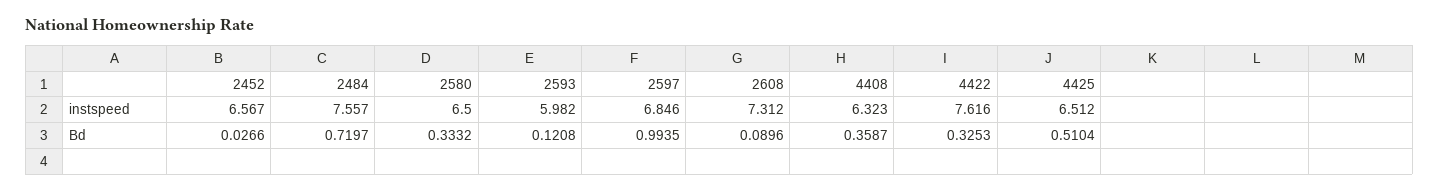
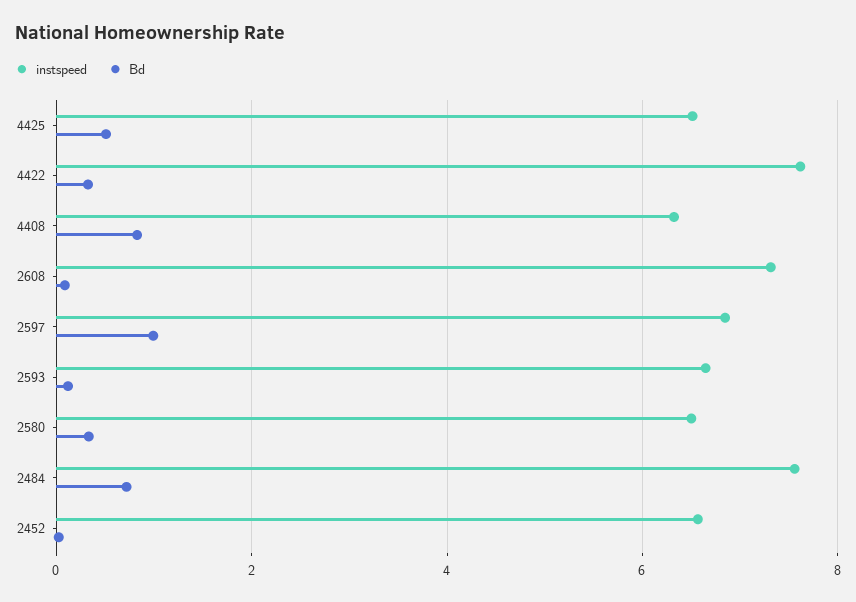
  {
    "instspeed": {
      "2452": 6.567,
      "2484": 7.557,
      "2580": 6.5,
-     "2593": 5.982,
+     "2593": 6.6,
      "2597": 6.846,
      "2608": 7.312,
      "4408": 6.323,
      "4422": 7.616,
      "4425": 6.512
    },
    "Bd": {
      "2452": 0.0266,
      "2484": 0.7197,
      "2580": 0.3332,
      "2593": 0.1208,
      "2597": 0.9935,
      "2608": 0.0896,
-     "4408": 0.3587,
+     "4408": 0.8,
      "4422": 0.3253,
      "4425": 0.5104
    }
  }

